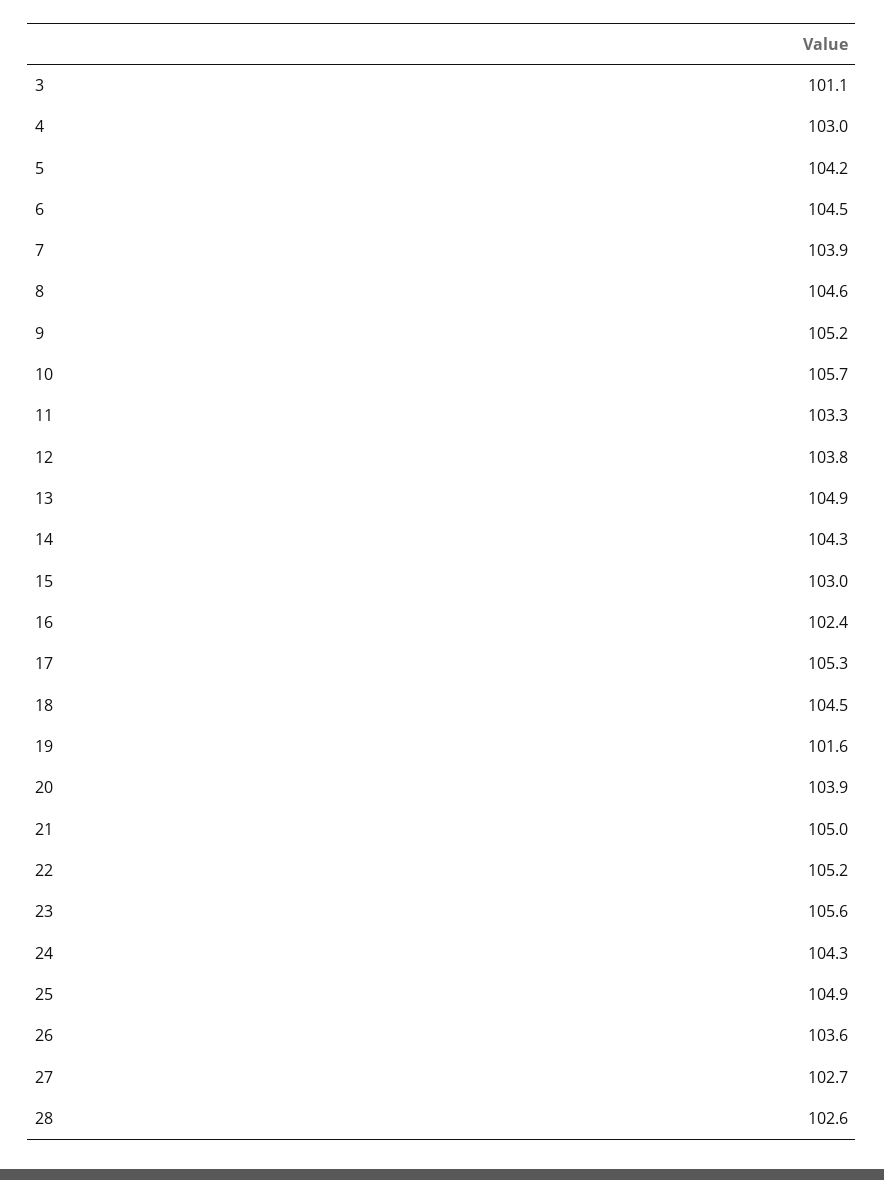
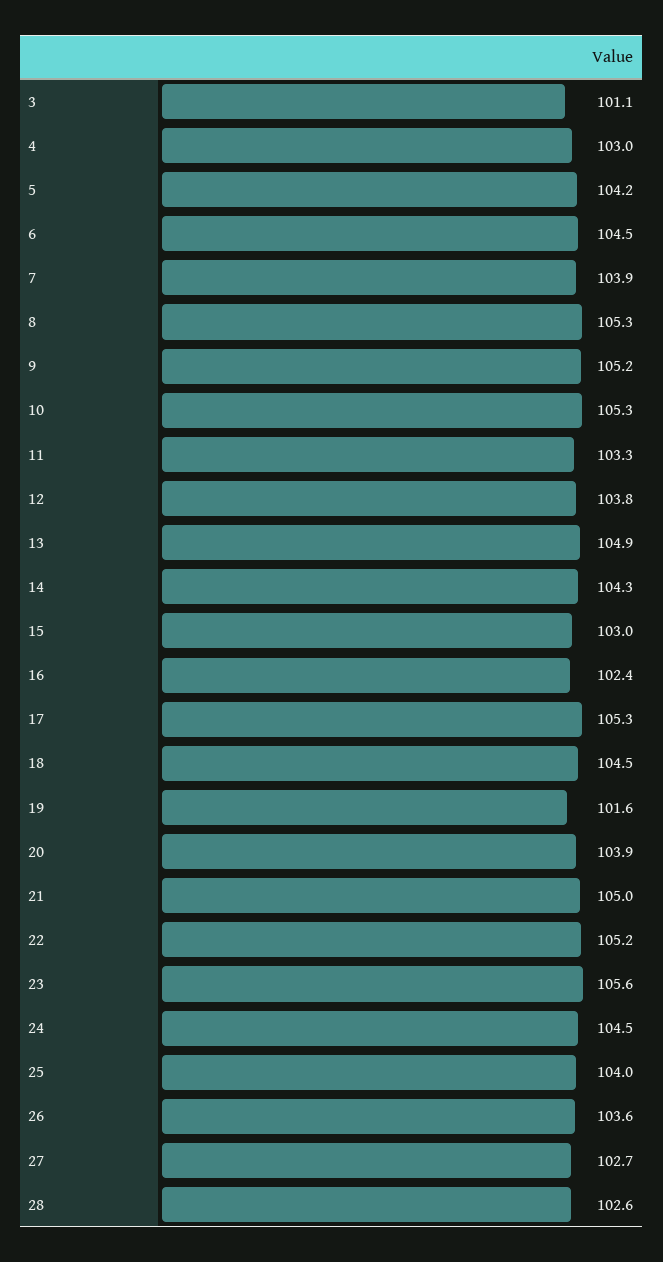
  {
    "3": 101.1,
    "4": 103,
    "5": 104.2,
    "6": 104.5,
    "7": 103.9,
-   "8": 104.6,
+   "8": 105.3,
    "9": 105.2,
-   "10": 105.7,
+   "10": 105.3,
    "11": 103.3,
    "12": 103.8,
    "13": 104.9,
    "14": 104.3,
    "15": 103,
    "16": 102.4,
    "17": 105.3,
    "18": 104.5,
    "19": 101.6,
    "20": 103.9,
    "21": 105,
    "22": 105.2,
    "23": 105.6,
-   "24": 104.3,
+   "24": 104.5,
-   "25": 104.9,
+   "25": 104,
    "26": 103.6,
    "27": 102.7,
    "28": 102.6
  }

